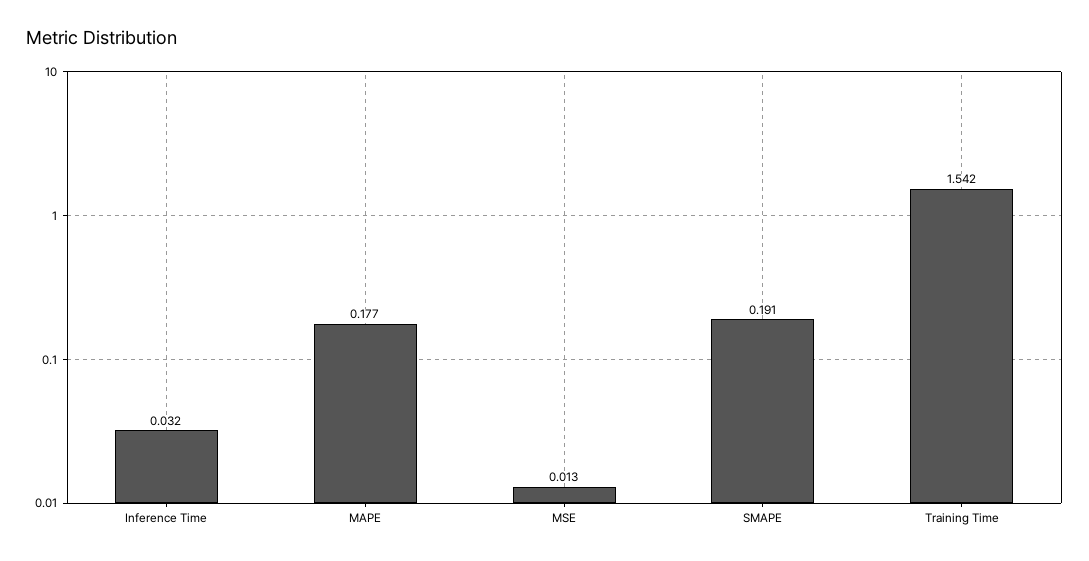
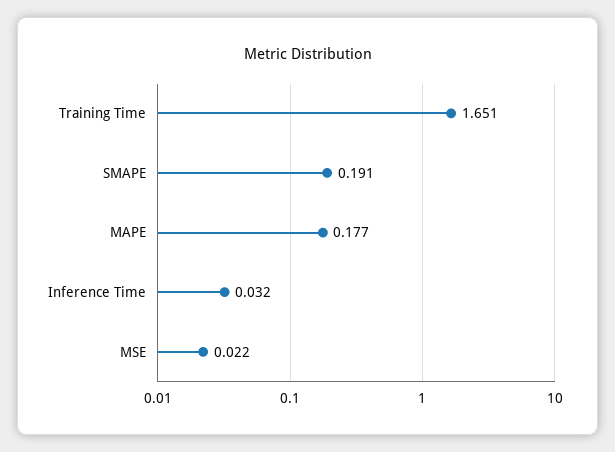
  {
    "Inference Time": 0.032,
    "MAPE": 0.177,
-   "MSE": 0.013,
+   "MSE": 0.022,
    "SMAPE": 0.191,
-   "Training Time": 1.542
+   "Training Time": 1.651
  }

